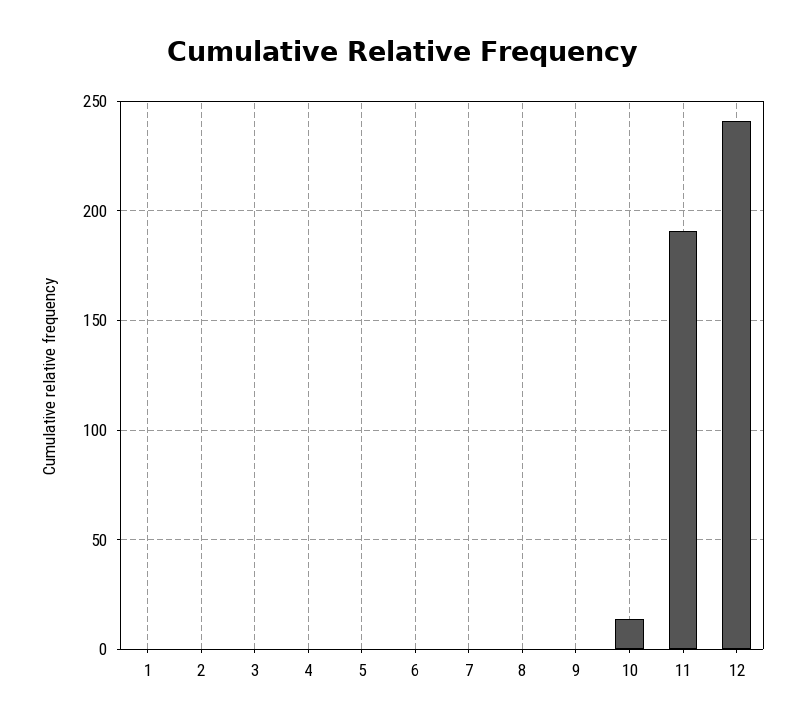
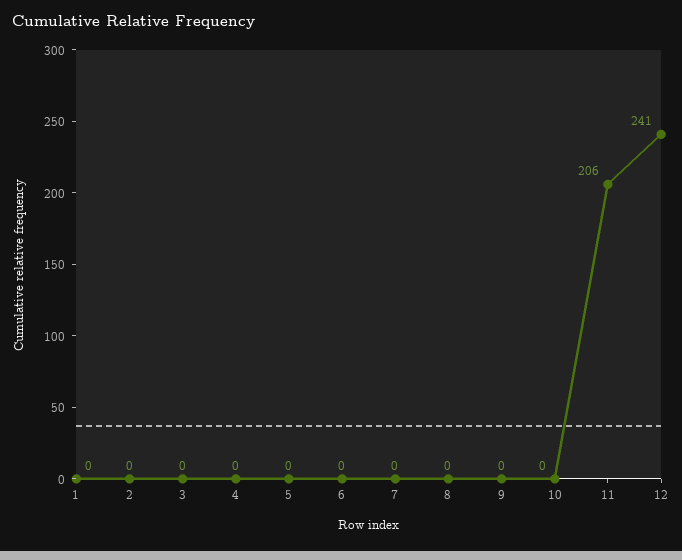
  {
    "1": 0,
    "2": 0,
    "3": 0,
    "4": 0,
    "5": 0,
    "6": 0,
    "7": 0,
    "8": 0,
    "9": 0,
-   "10": 15,
+   "10": 0,
-   "11": 190,
+   "11": 206,
    "12": 241
  }

